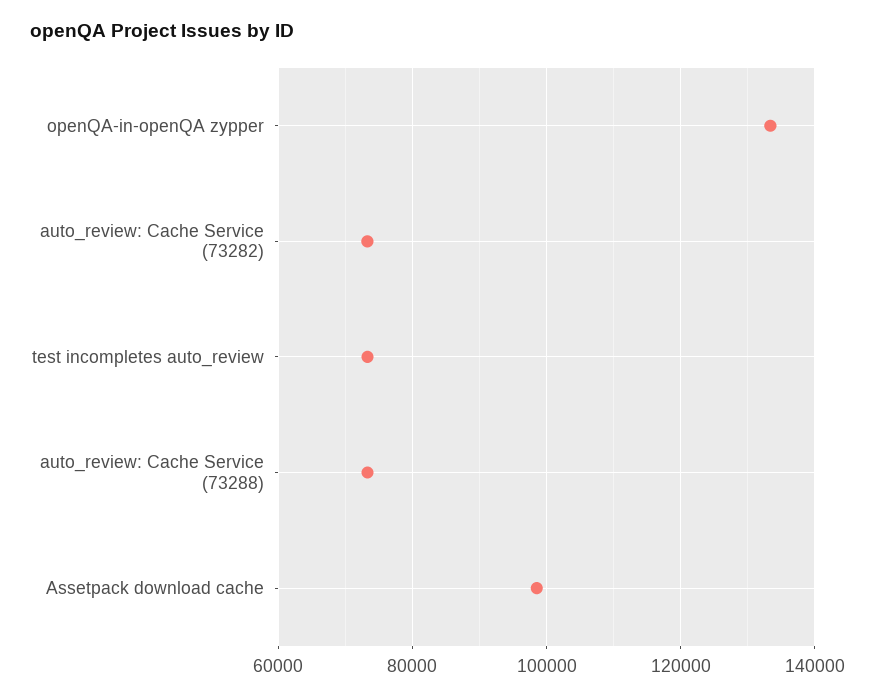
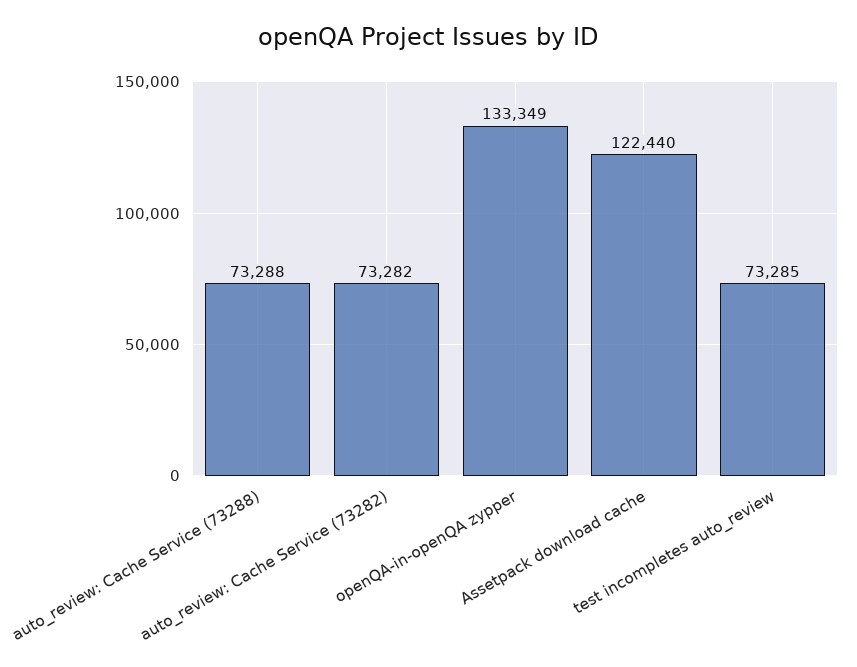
  {
    "openQA-in-openQA zypper": 133349,
    "auto_review: Cache Service (73282)": 73282,
    "test incompletes auto_review": 73285,
    "auto_review: Cache Service (73288)": 73288,
-   "Assetpack download cache": 98000
+   "Assetpack download cache": 122440
  }

